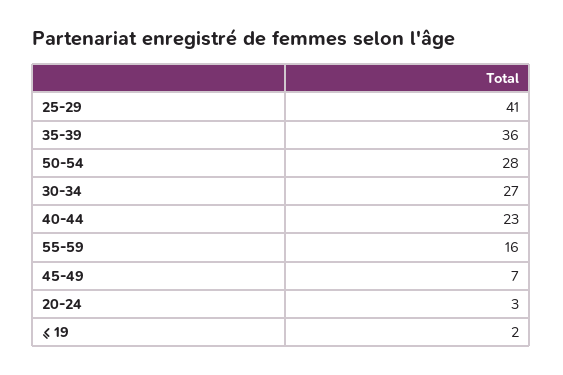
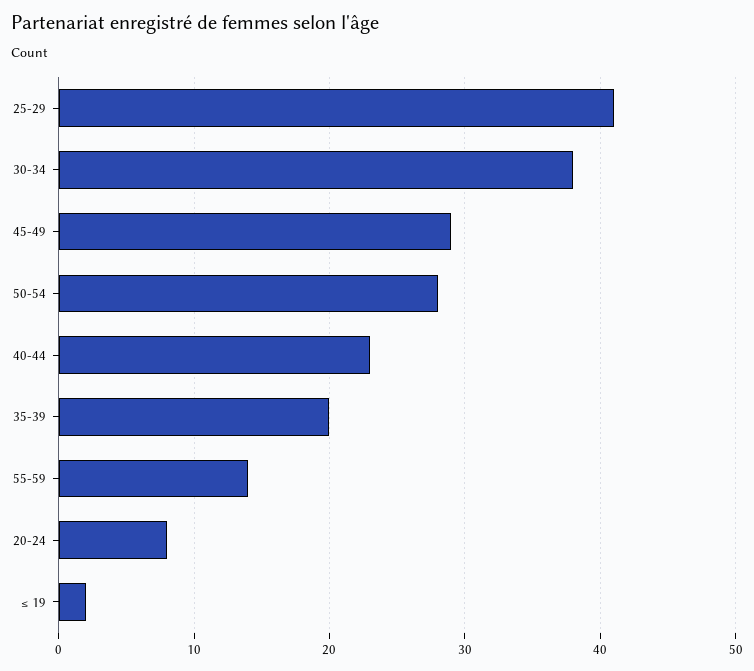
  {
    "25-29": 41,
-   "35-39": 36,
+   "35-39": 20,
    "50-54": 28,
-   "30-34": 27,
+   "30-34": 38,
    "40-44": 23,
-   "55-59": 16,
+   "55-59": 14,
-   "45-49": 7,
+   "45-49": 29,
-   "20-24": 3,
+   "20-24": 8,
    "≤ 19": 2
  }

